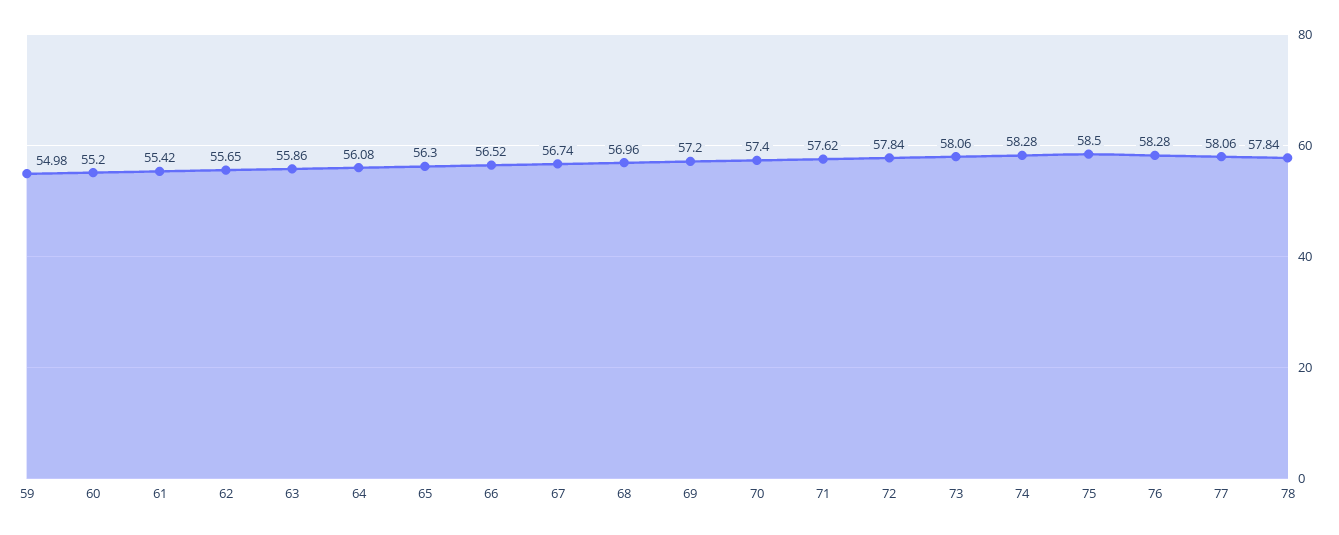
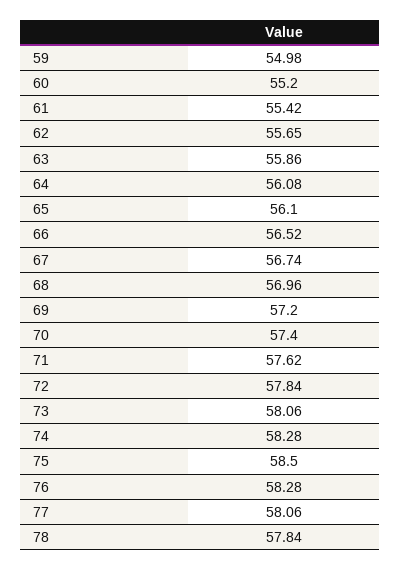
  {
    "59": 54.98,
    "60": 55.2,
    "61": 55.42,
    "62": 55.65,
    "63": 55.86,
    "64": 56.08,
-   "65": 56.3,
+   "65": 56.1,
    "66": 56.52,
    "67": 56.74,
    "68": 56.96,
    "69": 57.2,
    "70": 57.4,
    "71": 57.62,
    "72": 57.84,
    "73": 58.06,
    "74": 58.28,
    "75": 58.5,
    "76": 58.28,
    "77": 58.06,
    "78": 57.84
  }

